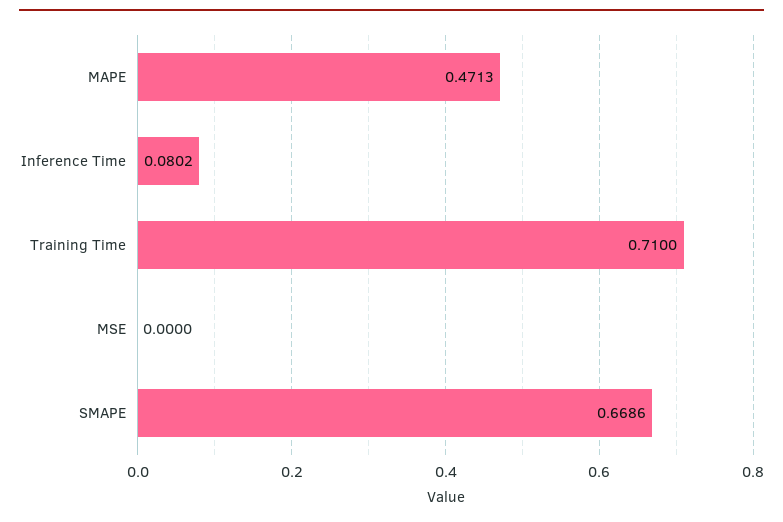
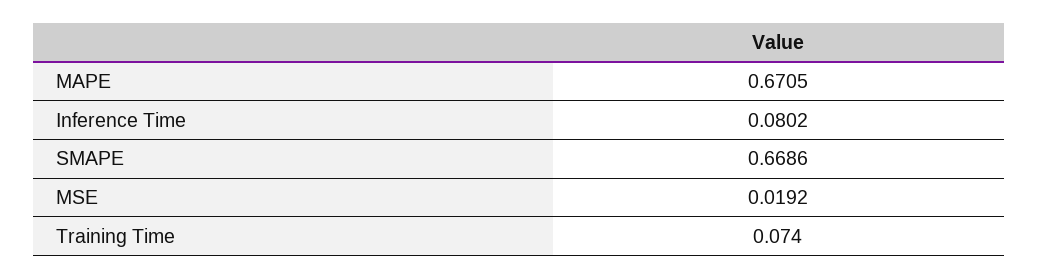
  {
-   "MAPE": 0.4713,
+   "MAPE": 0.6705,
    "Inference Time": 0.0802,
-   "Training Time": 0.71,
+   "Training Time": 0.074,
-   "MSE": 0,
+   "MSE": 0.0192,
    "SMAPE": 0.6686
  }

